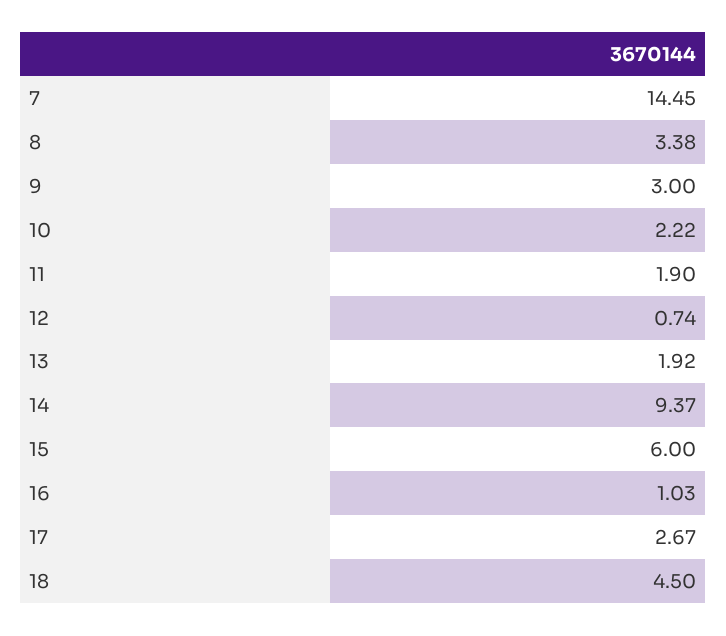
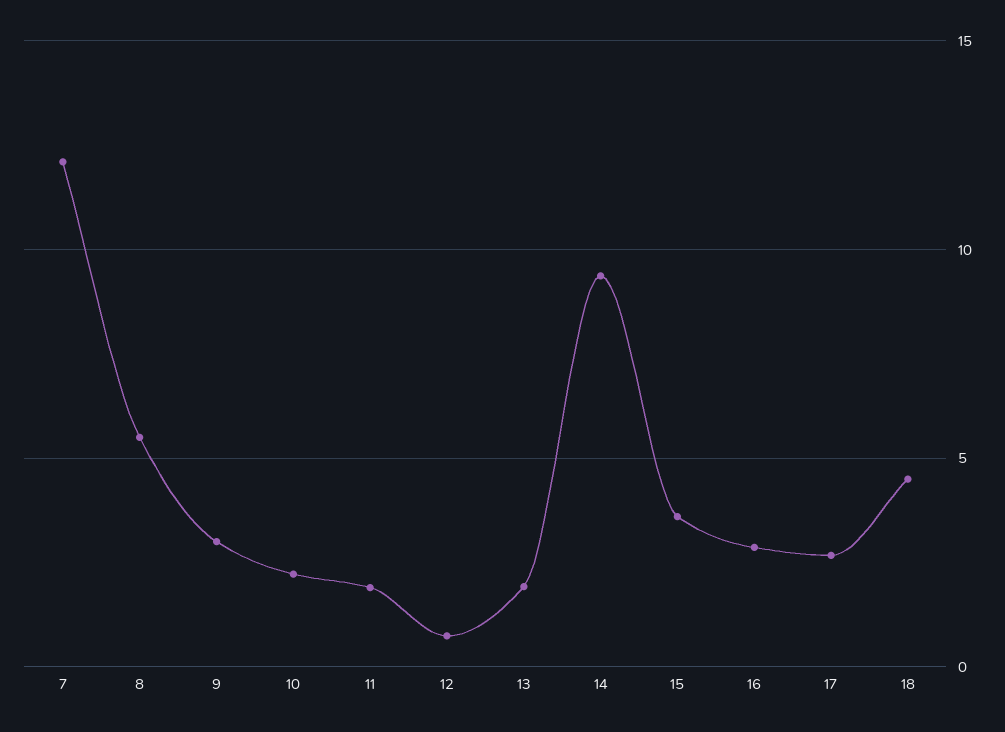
  {
-   "7": 14.45,
+   "7": 12,
-   "8": 3.38,
+   "8": 5.5,
    "9": 3,
    "10": 2.22,
    "11": 1.9,
    "12": 0.74,
    "13": 1.92,
    "14": 9.37,
-   "15": 6,
+   "15": 3.5,
-   "16": 1.03,
+   "16": 3,
    "17": 2.67,
    "18": 4.5
  }

